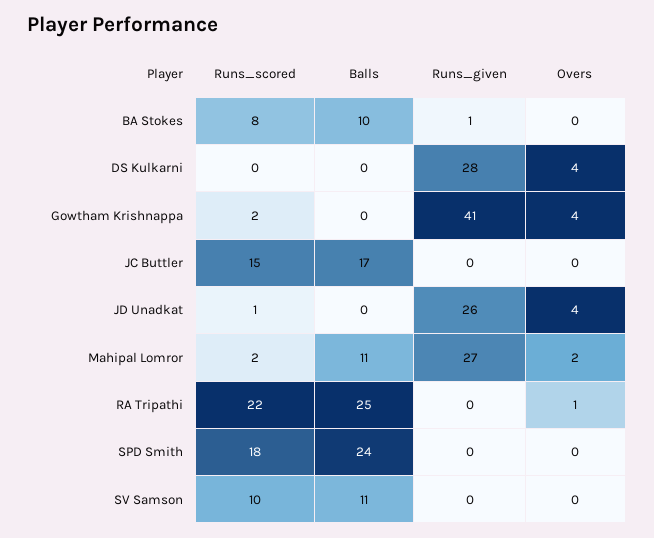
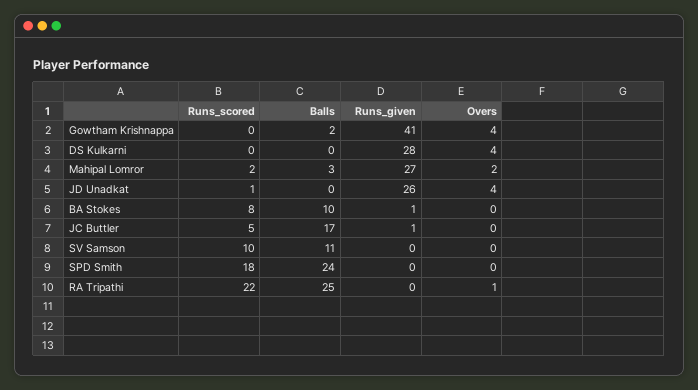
  {
    "Runs_scored": {
      "BA Stokes": 8,
      "DS Kulkarni": 0,
-     "Gowtham Krishnappa": 2,
+     "Gowtham Krishnappa": 0,
-     "JC Buttler": 15,
+     "JC Buttler": 5,
      "JD Unadkat": 1,
      "Mahipal Lomror": 2,
      "RA Tripathi": 22,
      "SPD Smith": 18,
      "SV Samson": 10
    },
    "Balls": {
      "BA Stokes": 10,
      "DS Kulkarni": 0,
-     "Gowtham Krishnappa": 0,
+     "Gowtham Krishnappa": 2,
      "JC Buttler": 17,
      "JD Unadkat": 0,
-     "Mahipal Lomror": 11,
+     "Mahipal Lomror": 3,
      "RA Tripathi": 25,
      "SPD Smith": 24,
      "SV Samson": 11
    },
    "Runs_given": {
      "BA Stokes": 1,
      "DS Kulkarni": 28,
      "Gowtham Krishnappa": 41,
-     "JC Buttler": 0,
+     "JC Buttler": 1,
      "JD Unadkat": 26,
      "Mahipal Lomror": 27,
      "RA Tripathi": 0,
      "SPD Smith": 0,
      "SV Samson": 0
    },
    "Overs": {
      "BA Stokes": 0,
      "DS Kulkarni": 4,
      "Gowtham Krishnappa": 4,
      "JC Buttler": 0,
      "JD Unadkat": 4,
      "Mahipal Lomror": 2,
      "RA Tripathi": 1,
      "SPD Smith": 0,
      "SV Samson": 0
    }
  }

